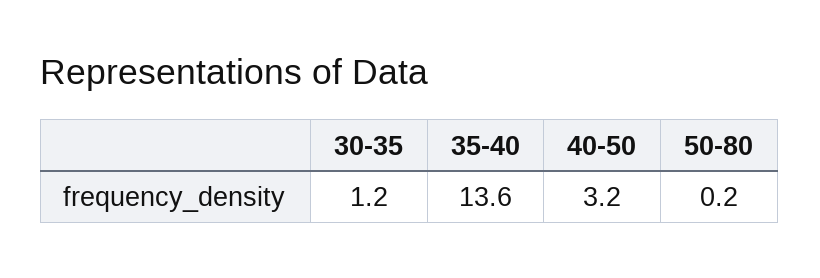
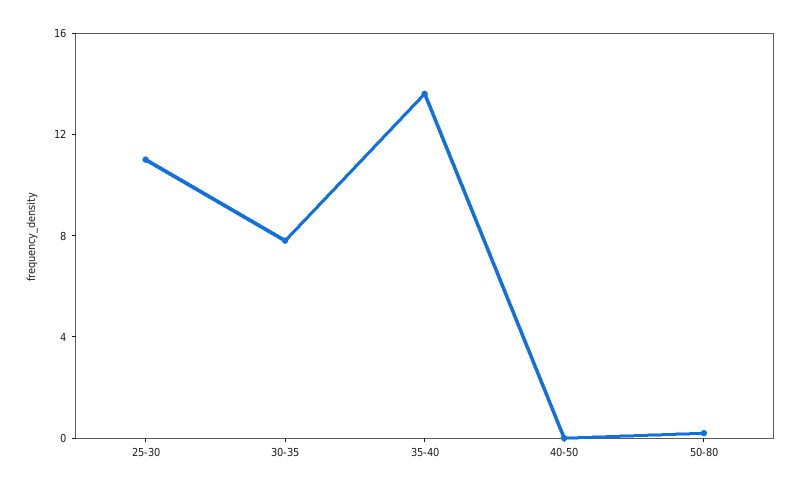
  {
-   "30-35": 1.2,
+   "30-35": 8,
    "35-40": 13.6,
-   "40-50": 3.2,
+   "40-50": 0,
-   "50-80": 0.2
+   "50-80": 0.2,
+   "25-30": 11
  }

